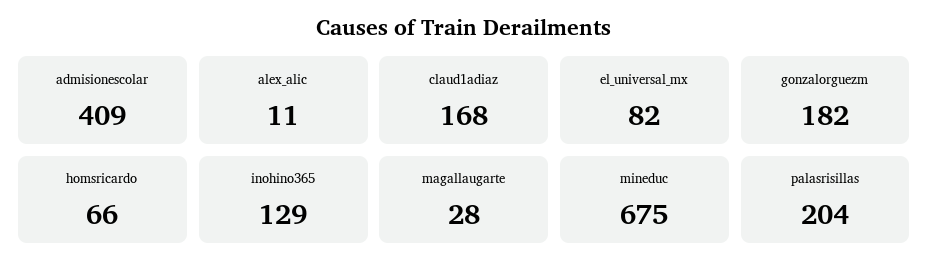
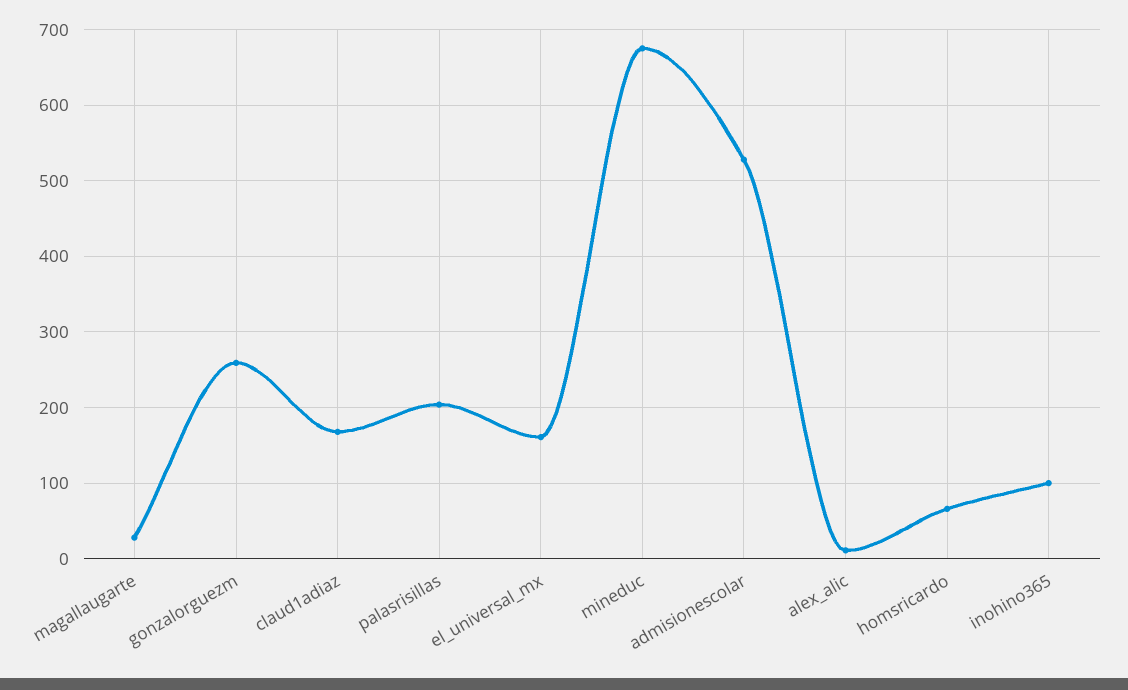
  {
-   "admisionescolar": 409,
+   "admisionescolar": 530,
    "alex_alic": 11,
    "claud1adiaz": 168,
-   "el_universal_mx": 82,
+   "el_universal_mx": 160,
-   "gonzalorguezm": 182,
+   "gonzalorguezm": 260,
    "homsricardo": 66,
-   "inohino365": 129,
+   "inohino365": 100,
    "magallaugarte": 28,
    "mineduc": 675,
    "palasrisillas": 204
  }

